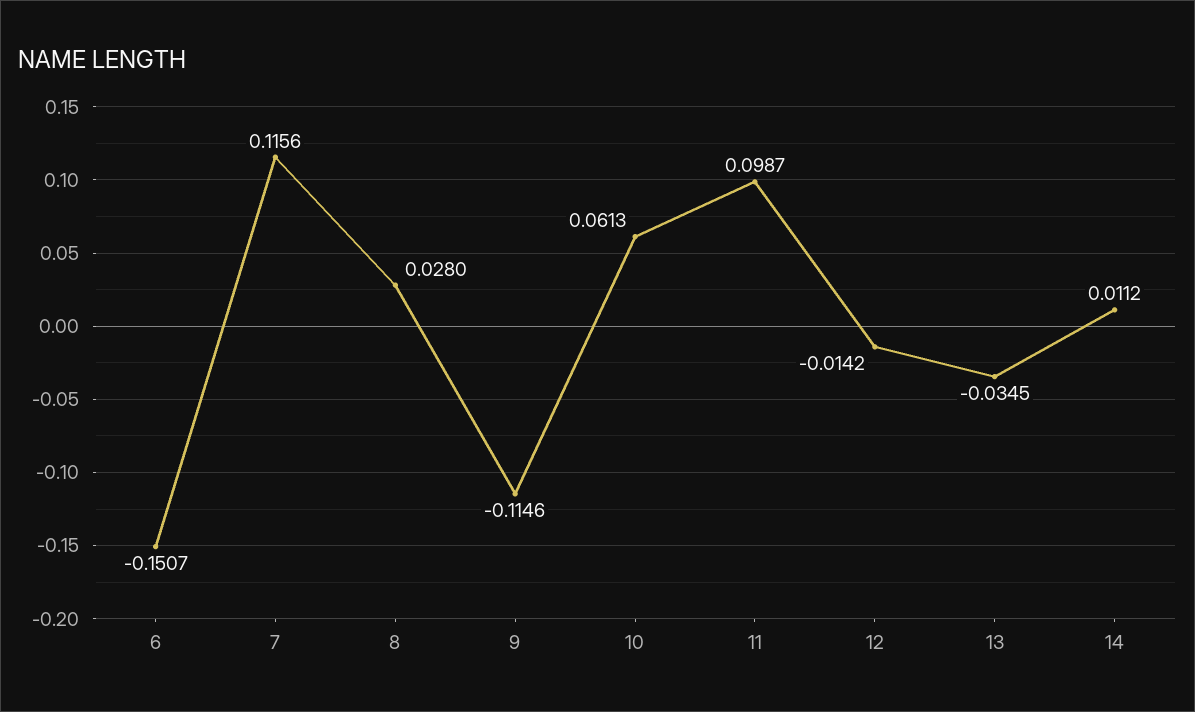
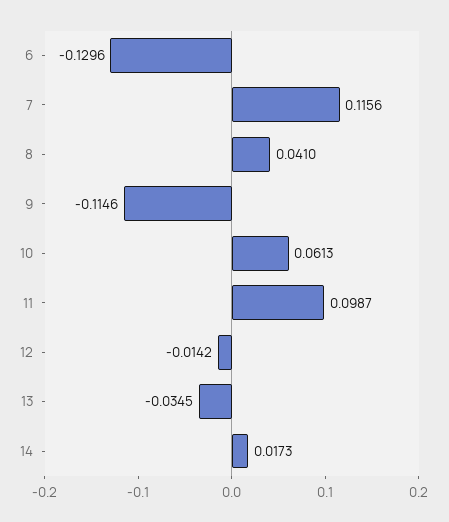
  {
-   "6": -0.1507,
+   "6": -0.1296,
    "7": 0.1156,
-   "8": 0.028,
+   "8": 0.041,
    "9": -0.1146,
    "10": 0.0613,
    "11": 0.0987,
    "12": -0.0142,
    "13": -0.0345,
-   "14": 0.0112
+   "14": 0.0173
  }

